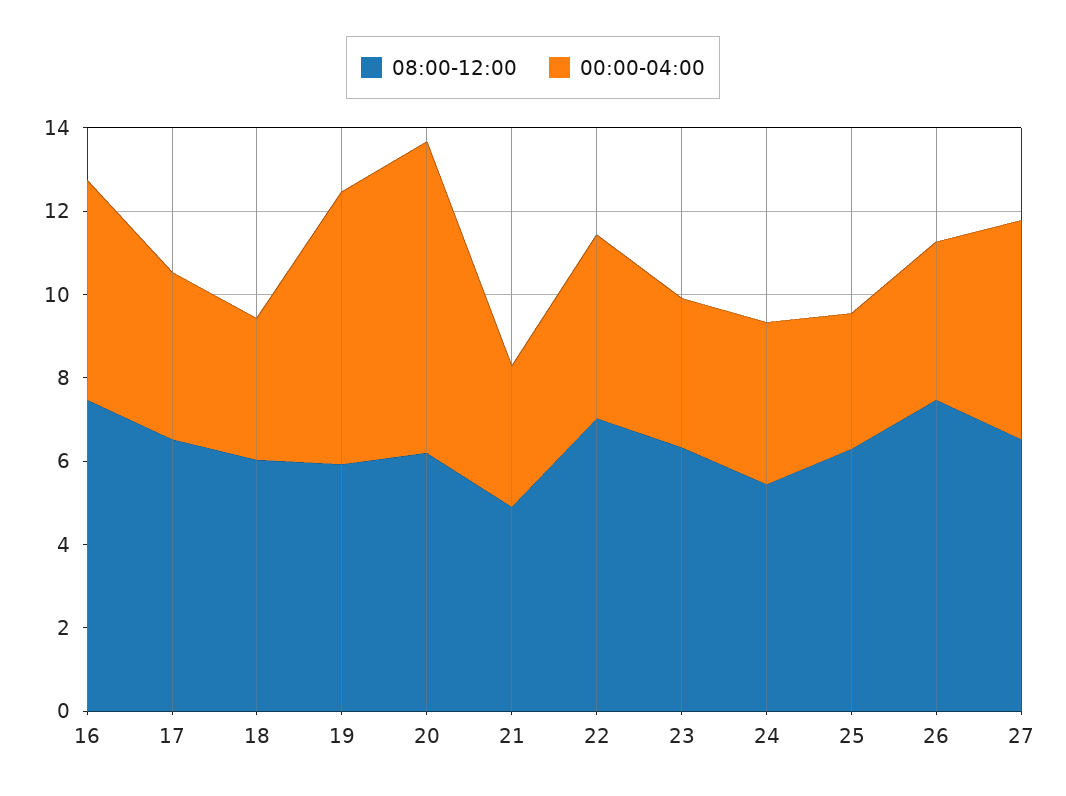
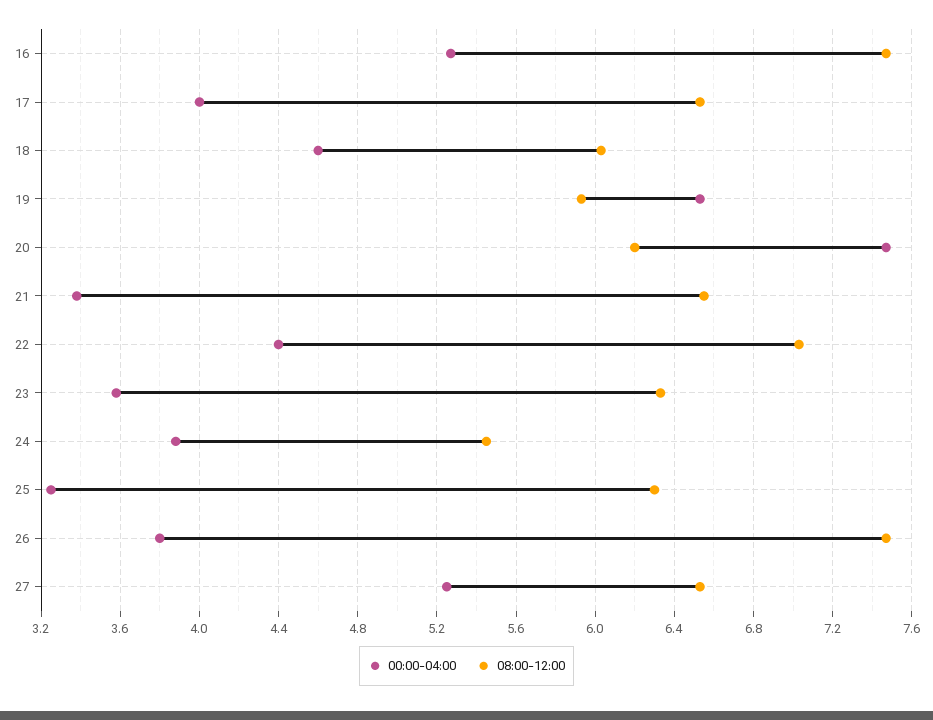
  {
    "08:00-12:00": {
      "16": 7.45,
      "17": 6.55,
      "18": 6.05,
      "19": 5.95,
      "20": 6.2,
-     "21": 5,
+     "21": 6.55,
      "22": 7.05,
      "23": 6.35,
      "24": 5.45,
      "25": 6.3,
      "26": 7.45,
      "27": 6.55
    },
    "00:00-04:00": {
      "16": 5.25,
      "17": 4,
-     "18": 3.5,
+     "18": 4.6,
      "19": 6.55,
      "20": 7.45,
      "21": 3.4,
      "22": 4.4,
      "23": 3.6,
      "24": 3.9,
      "25": 3.25,
      "26": 3.8,
      "27": 5.25
    }
  }

